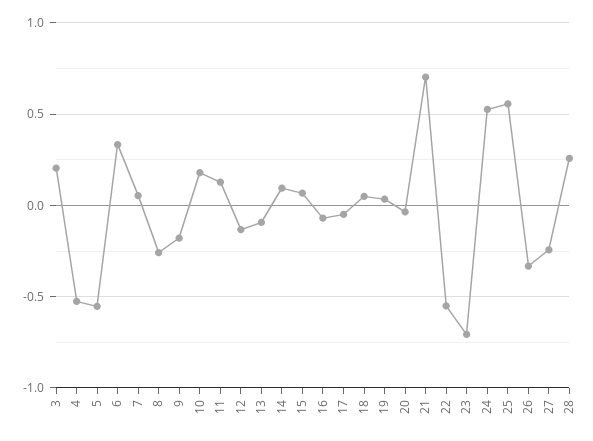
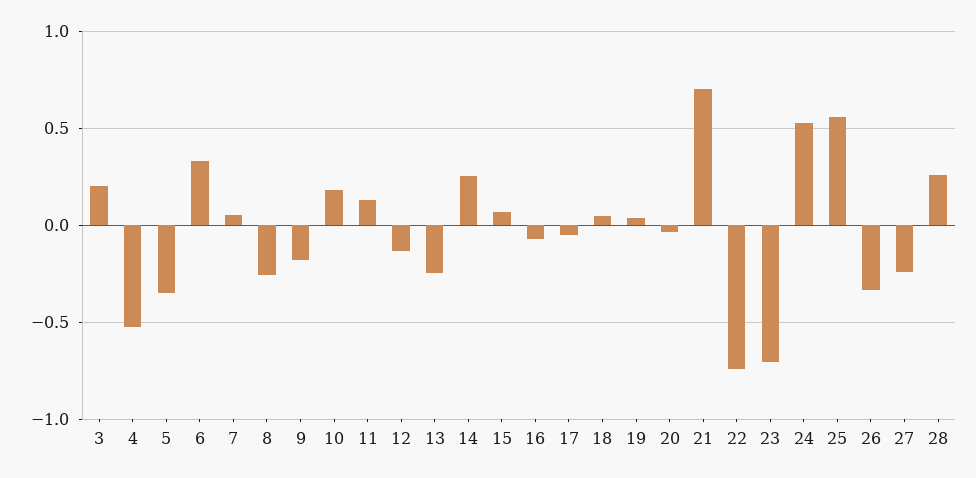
  {
    "3": 0.2,
    "4": -0.55,
-   "5": -0.55,
+   "5": -0.35,
    "6": 0.35,
    "7": 0.05,
    "8": -0.25,
    "9": -0.2,
    "10": 0.2,
    "11": 0.15,
    "12": -0.15,
-   "13": -0.1,
+   "13": -0.25,
-   "14": 0.1,
+   "14": 0.25,
    "15": 0.05,
    "16": -0.05,
    "17": -0.05,
    "18": 0.05,
    "19": 0.05,
    "20": -0.05,
    "21": 0.7,
-   "22": -0.55,
+   "22": -0.75,
    "23": -0.7,
    "24": 0.55,
    "25": 0.55,
    "26": -0.35,
    "27": -0.25,
    "28": 0.25
  }

